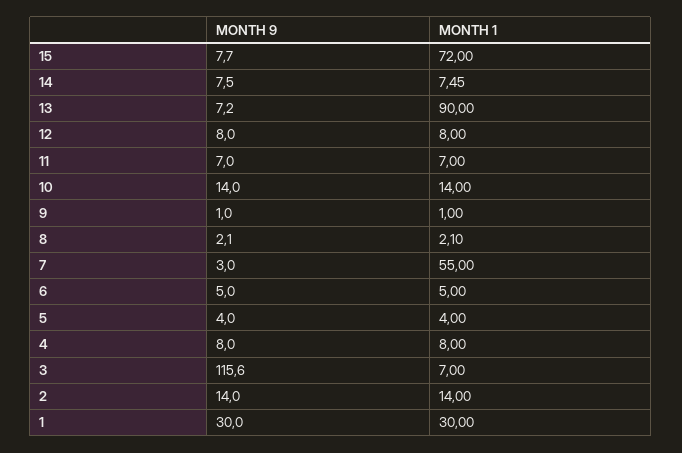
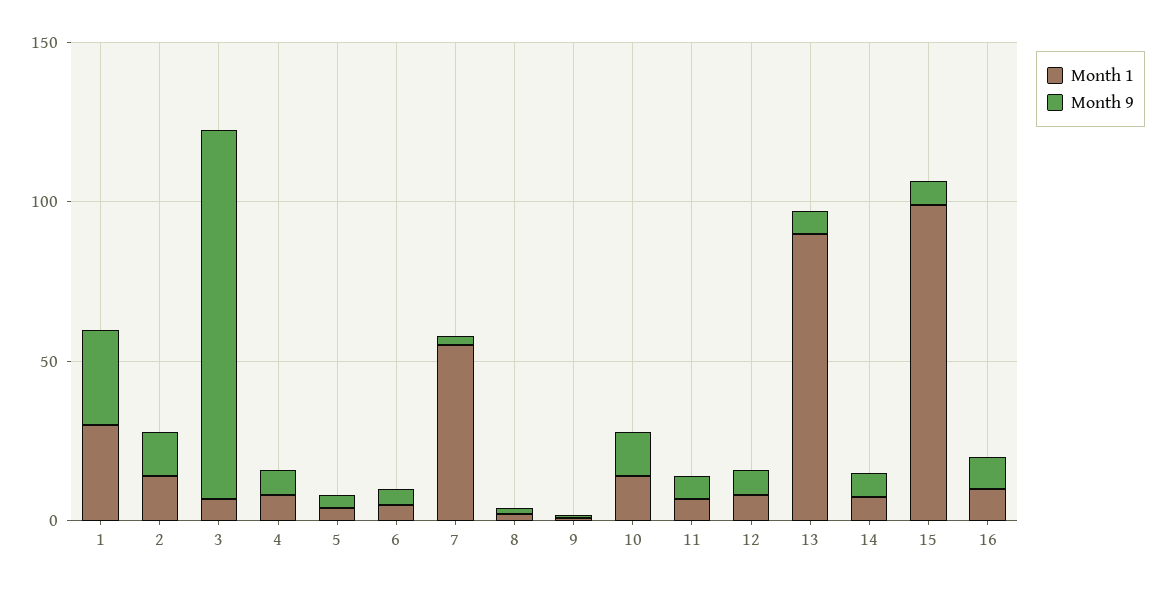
  {
    "MONTH 9": {
      "15": 7.7,
      "14": 7.5,
      "13": 7.2,
      "12": 8,
      "11": 7,
      "10": 14,
      "9": 1,
      "8": 2.1,
      "7": 3,
      "6": 5,
      "5": 4,
      "4": 8,
      "3": 115.6,
      "2": 14,
-     "1": 30
+     "1": 30,
+     "16": 10
    },
    "MONTH 1": {
-     "15": 72,
+     "15": 100,
      "14": 7.45,
      "13": 90,
      "12": 8,
      "11": 7,
      "10": 14,
      "9": 1,
      "8": 2.1,
      "7": 55,
      "6": 5,
      "5": 4,
      "4": 8,
      "3": 7,
      "2": 14,
-     "1": 30
+     "1": 30,
+     "16": 10
    }
  }

